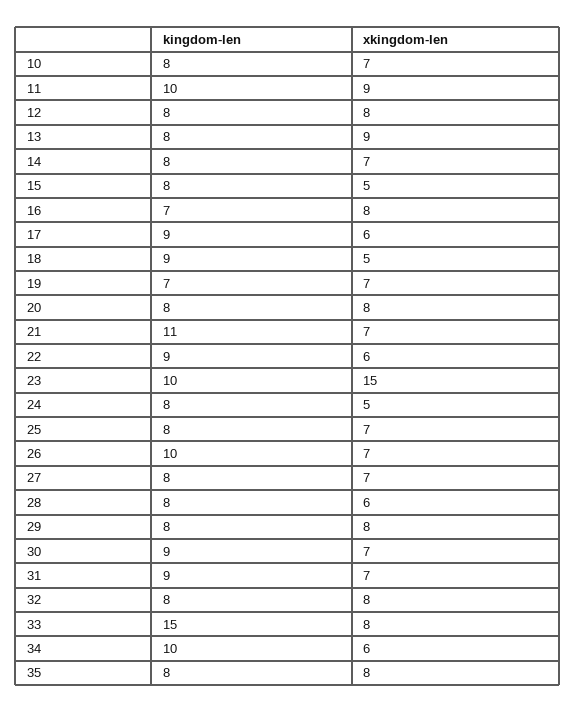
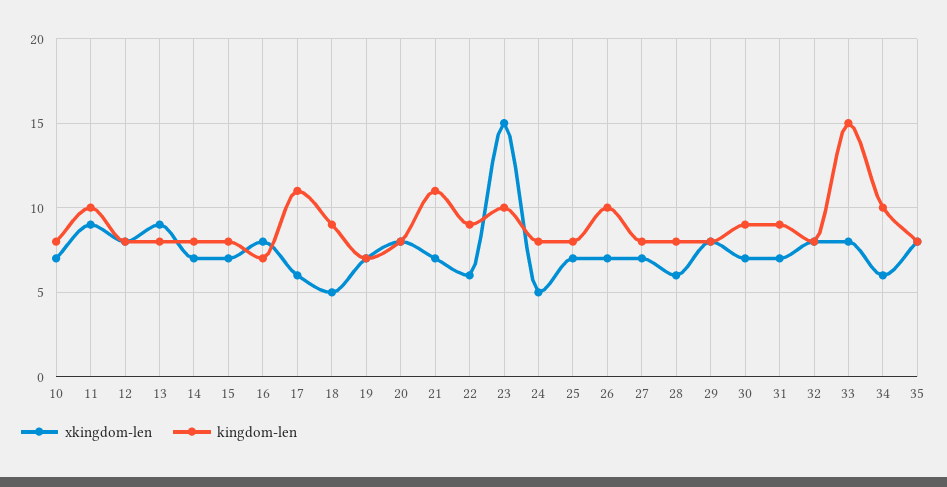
  {
    "kingdom-len": {
      "10": 8,
      "11": 10,
      "12": 8,
      "13": 8,
      "14": 8,
      "15": 8,
      "16": 7,
-     "17": 9,
+     "17": 11,
      "18": 9,
      "19": 7,
      "20": 8,
      "21": 11,
      "22": 9,
      "23": 10,
      "24": 8,
      "25": 8,
      "26": 10,
      "27": 8,
      "28": 8,
      "29": 8,
      "30": 9,
      "31": 9,
      "32": 8,
      "33": 15,
      "34": 10,
      "35": 8
    },
    "xkingdom-len": {
      "10": 7,
      "11": 9,
      "12": 8,
      "13": 9,
      "14": 7,
-     "15": 5,
+     "15": 7,
      "16": 8,
      "17": 6,
      "18": 5,
      "19": 7,
      "20": 8,
      "21": 7,
      "22": 6,
      "23": 15,
      "24": 5,
      "25": 7,
      "26": 7,
      "27": 7,
      "28": 6,
      "29": 8,
      "30": 7,
      "31": 7,
      "32": 8,
      "33": 8,
      "34": 6,
      "35": 8
    }
  }

